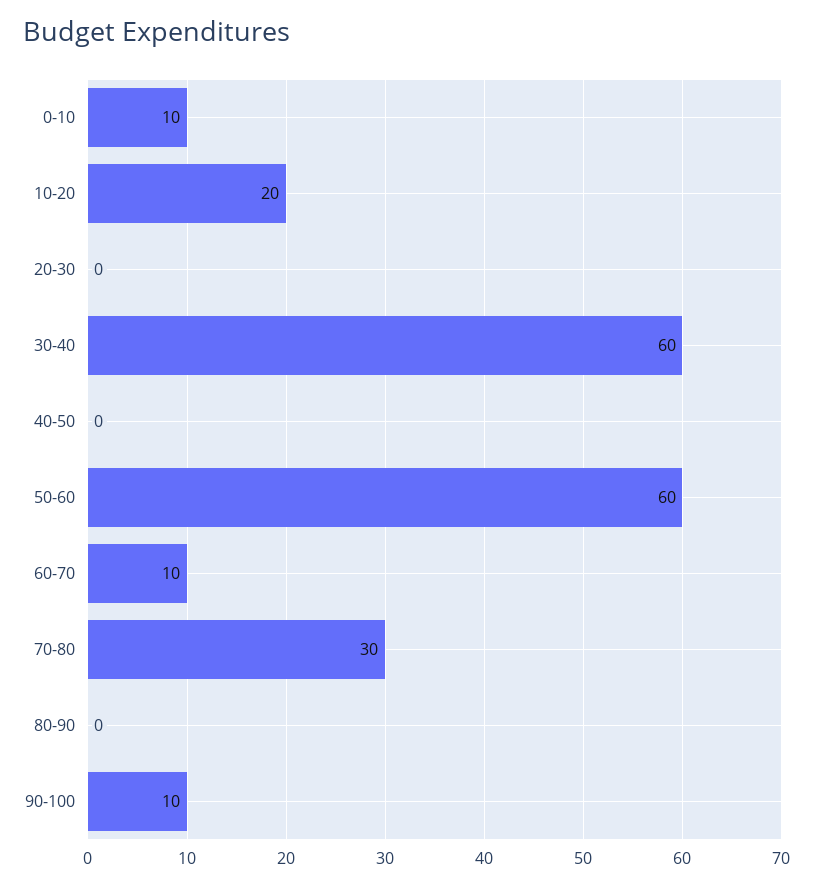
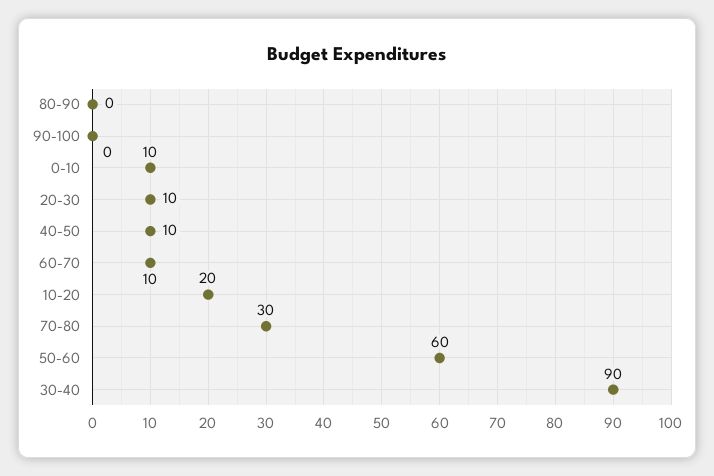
  {
    "0-10": 10,
    "10-20": 20,
-   "20-30": 0,
+   "20-30": 10,
-   "30-40": 60,
+   "30-40": 90,
-   "40-50": 0,
+   "40-50": 10,
    "50-60": 60,
    "60-70": 10,
    "70-80": 30,
    "80-90": 0,
-   "90-100": 10
+   "90-100": 0
  }

